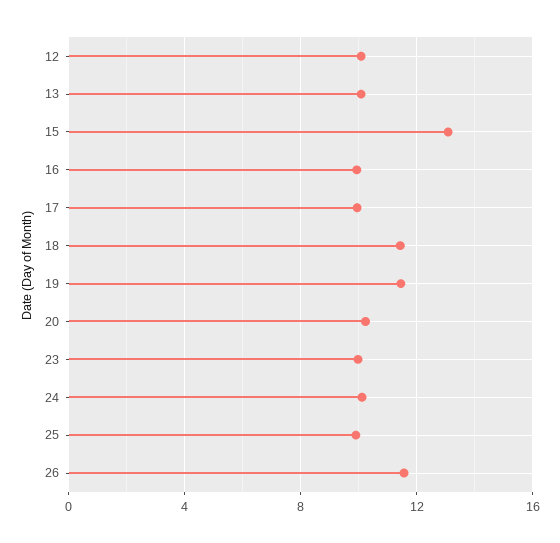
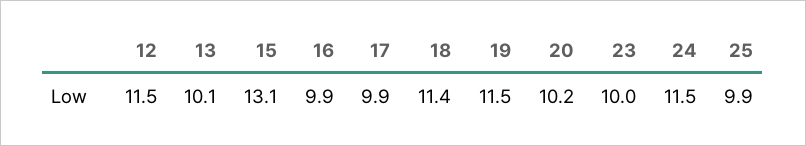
  {
-   "12": 10,
+   "12": 11.5,
    "13": 10.1,
    "15": 13.1,
    "16": 9.9,
    "17": 9.9,
    "18": 11.4,
    "19": 11.5,
    "20": 10.2,
    "23": 10,
-   "24": 10,
+   "24": 11.5,
-   "25": 9.9,
+   "25": 9.9
-   "26": 11.5
  }

